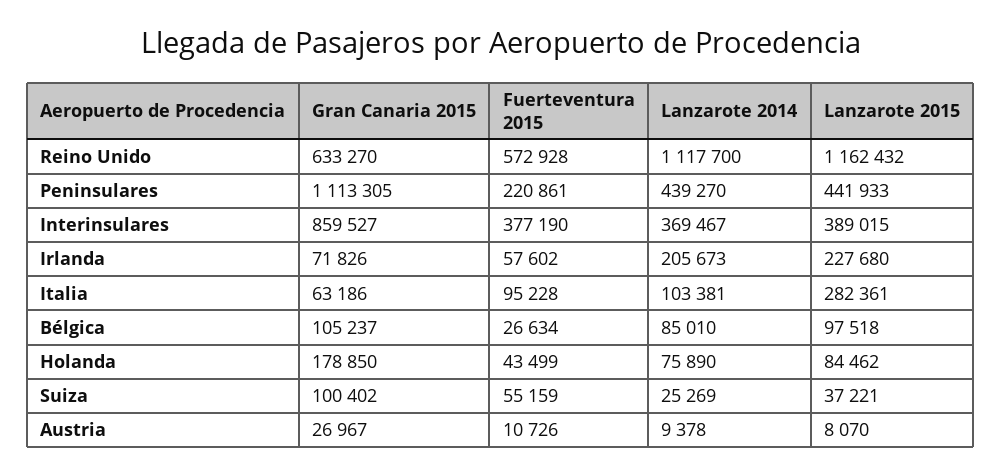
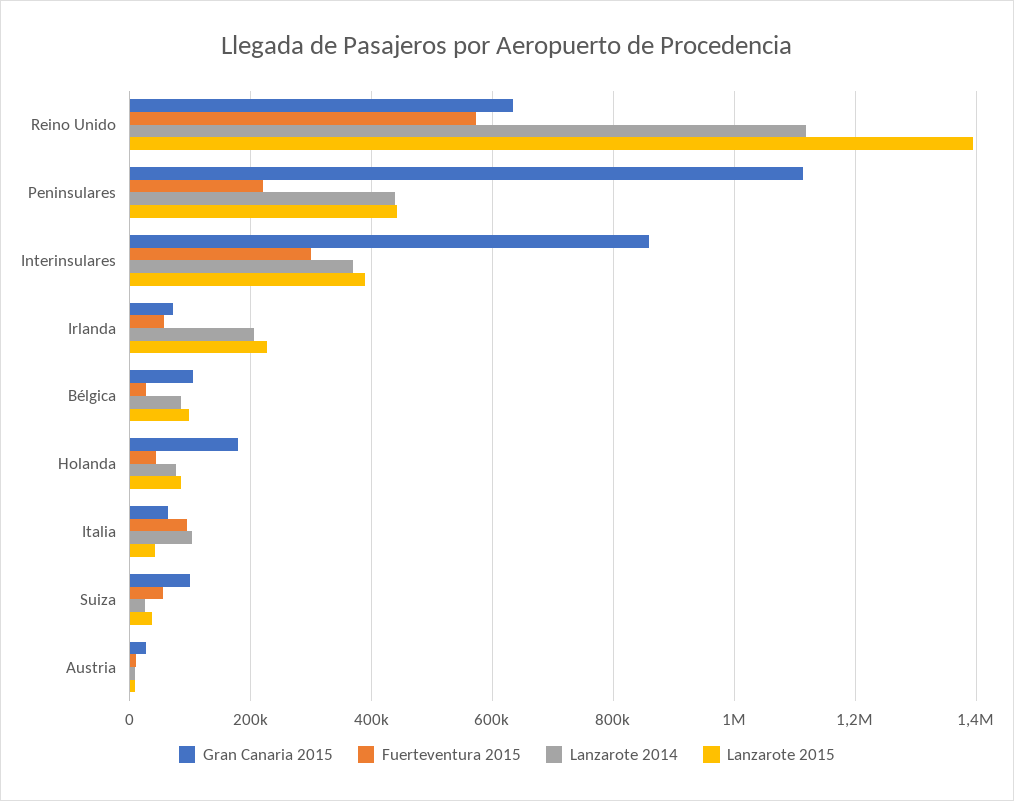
  {
    "Gran Canaria 2015": {
      "Reino Unido": 633270,
      "Peninsulares": 1113305,
      "Interinsulares": 859527,
      "Irlanda": 71826,
      "Italia": 63186,
      "Bélgica": 105237,
      "Holanda": 178850,
      "Suiza": 100402,
      "Austria": 26967
    },
    "Fuerteventura 2015": {
      "Reino Unido": 572928,
      "Peninsulares": 220861,
-     "Interinsulares": 377190,
+     "Interinsulares": 300000,
      "Irlanda": 57602,
      "Italia": 95228,
      "Bélgica": 26634,
      "Holanda": 43499,
      "Suiza": 55159,
      "Austria": 10726
    },
    "Lanzarote 2014": {
      "Reino Unido": 1117700,
      "Peninsulares": 439270,
      "Interinsulares": 369467,
      "Irlanda": 205673,
      "Italia": 103381,
      "Bélgica": 85010,
      "Holanda": 75890,
      "Suiza": 25269,
      "Austria": 9378
    },
    "Lanzarote 2015": {
-     "Reino Unido": 1162432,
+     "Reino Unido": 1400000,
      "Peninsulares": 441933,
      "Interinsulares": 389015,
      "Irlanda": 227680,
-     "Italia": 282361,
+     "Italia": 40000,
      "Bélgica": 97518,
      "Holanda": 84462,
      "Suiza": 37221,
      "Austria": 8070
    }
  }

